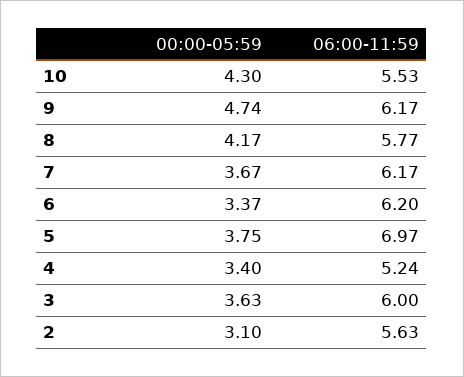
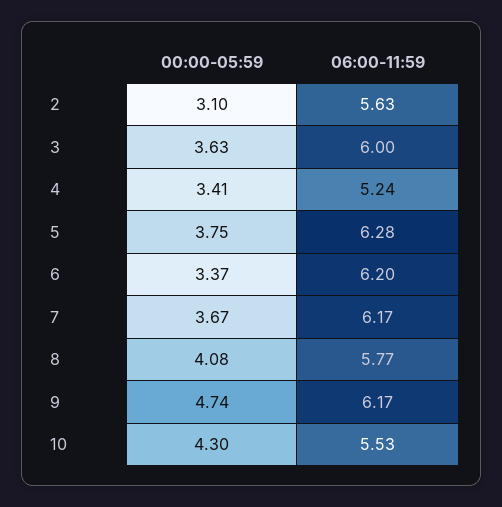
  {
    "00:00-05:59": {
      "10": 4.3,
      "9": 4.74,
-     "8": 4.17,
+     "8": 4.08,
      "7": 3.67,
      "6": 3.37,
      "5": 3.75,
-     "4": 3.4,
+     "4": 3.41,
      "3": 3.63,
      "2": 3.1
    },
    "06:00-11:59": {
      "10": 5.53,
      "9": 6.17,
      "8": 5.77,
      "7": 6.17,
      "6": 6.2,
-     "5": 6.97,
+     "5": 6.28,
      "4": 5.24,
      "3": 6,
      "2": 5.63
    }
  }

